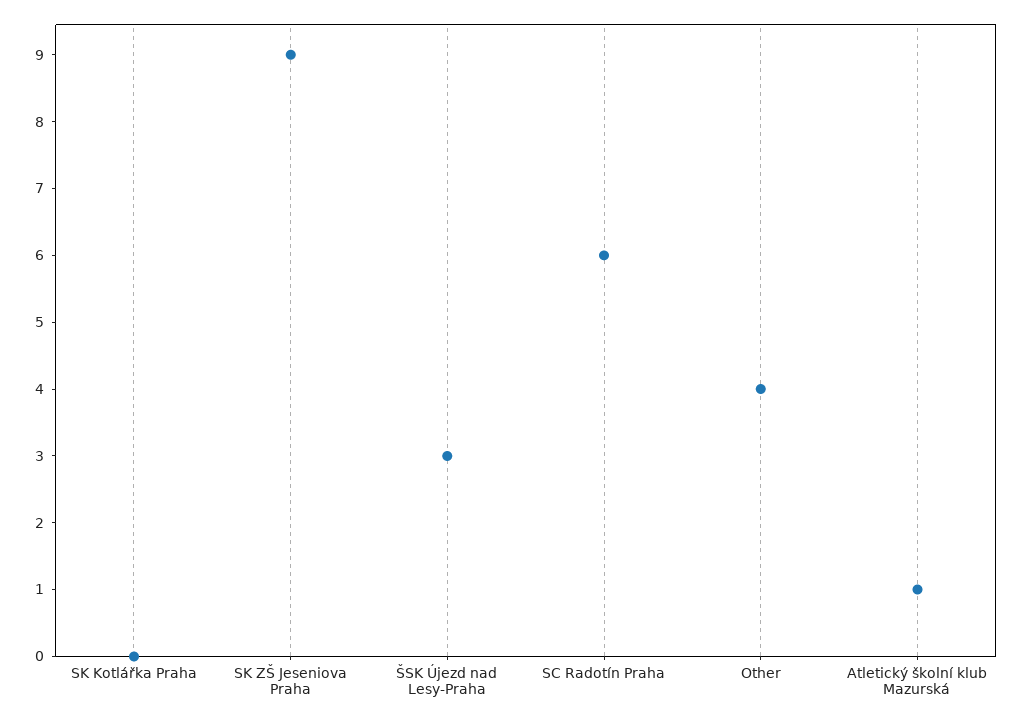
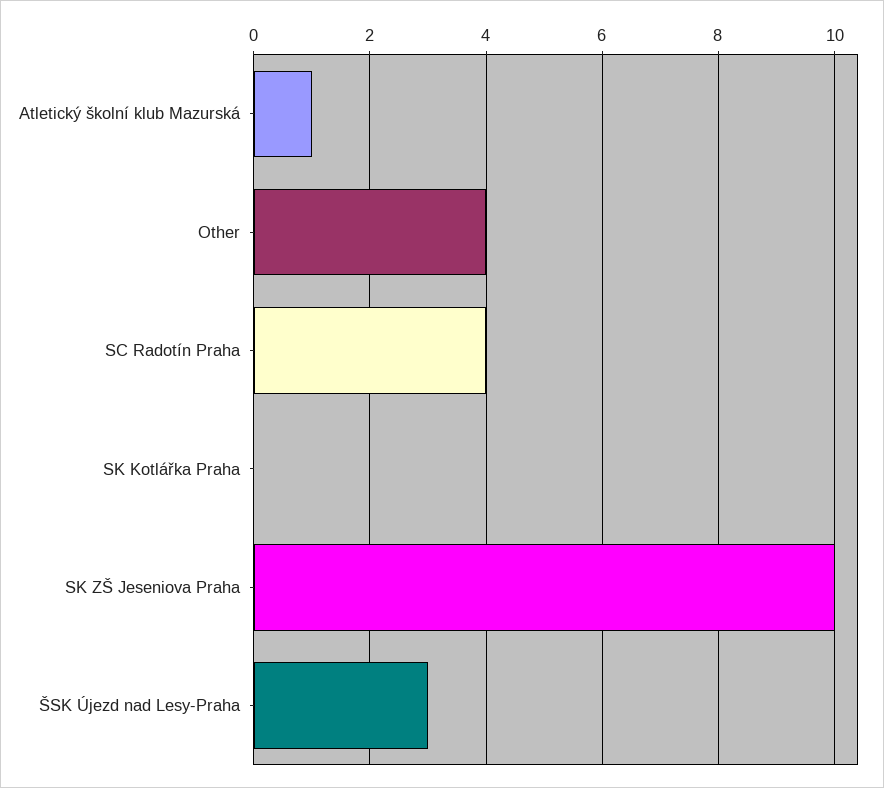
  {
    "SK Kotlářka Praha": 0,
-   "SK ZŠ Jeseniova Praha": 9,
+   "SK ZŠ Jeseniova Praha": 10,
    "ŠSK Újezd nad Lesy-Praha": 3,
-   "SC Radotín Praha": 6,
+   "SC Radotín Praha": 4,
    "Other": 4,
    "Atletický školní klub Mazurská": 1
  }

